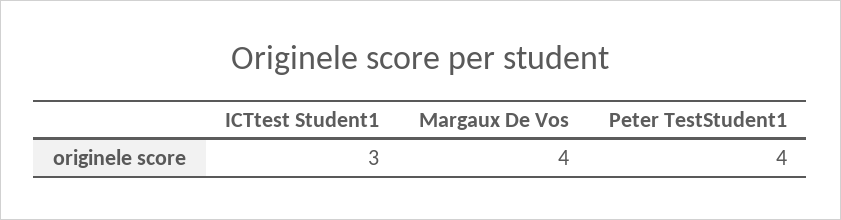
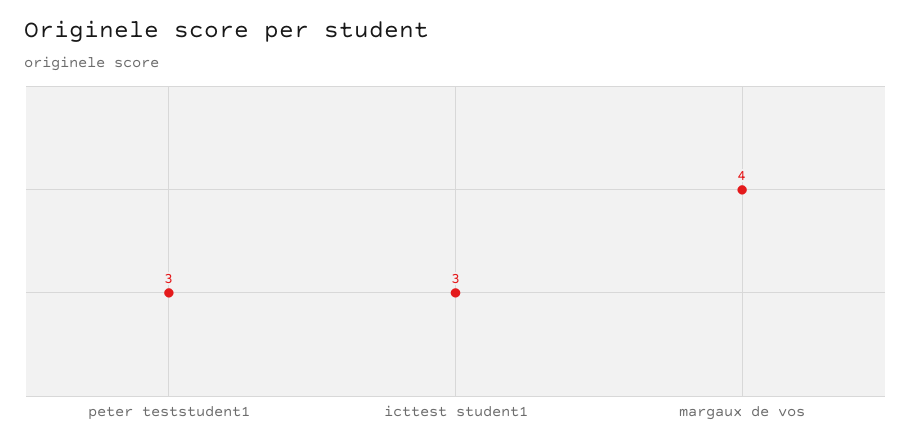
  {
    "ICTtest Student1": 3,
    "Margaux De Vos": 4,
-   "Peter TestStudent1": 4
+   "Peter TestStudent1": 3
  }

